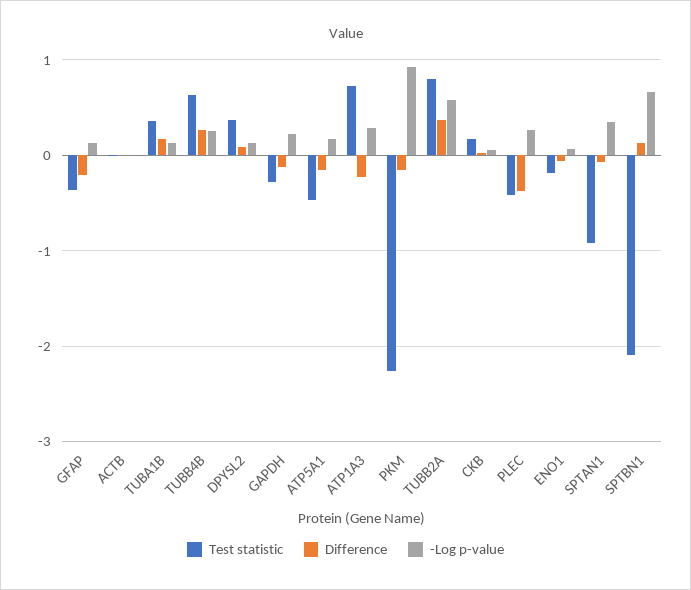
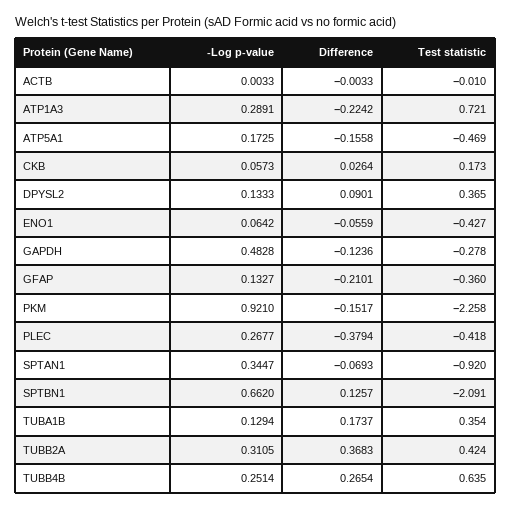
  {
    "Test statistic": {
      "GFAP": -0.36,
      "ACTB": -0.01,
      "TUBA1B": 0.354,
      "TUBB4B": 0.635,
      "DPYSL2": 0.365,
      "GAPDH": -0.278,
      "ATP5A1": -0.469,
      "ATP1A3": 0.721,
      "PKM": -2.258,
-     "TUBB2A": 0.8,
+     "TUBB2A": 0.424,
      "CKB": 0.173,
      "PLEC": -0.418,
-     "ENO1": -0.2,
+     "ENO1": -0.427,
      "SPTAN1": -0.92,
      "SPTBN1": -2.091
    },
    "Difference": {
      "GFAP": -0.2101,
      "ACTB": -0.0033,
      "TUBA1B": 0.1737,
      "TUBB4B": 0.2654,
      "DPYSL2": 0.0901,
      "GAPDH": -0.1236,
      "ATP5A1": -0.1558,
      "ATP1A3": -0.2242,
      "PKM": -0.1517,
      "TUBB2A": 0.3683,
      "CKB": 0.0264,
      "PLEC": -0.3794,
      "ENO1": -0.0559,
      "SPTAN1": -0.0693,
      "SPTBN1": 0.1257
    },
    "-Log p-value": {
      "GFAP": 0.1327,
      "ACTB": 0.0033,
      "TUBA1B": 0.1294,
      "TUBB4B": 0.2514,
      "DPYSL2": 0.1333,
-     "GAPDH": 0.2,
+     "GAPDH": 0.4828,
      "ATP5A1": 0.1725,
      "ATP1A3": 0.2891,
      "PKM": 0.921,
-     "TUBB2A": 0.6,
+     "TUBB2A": 0.3105,
      "CKB": 0.0573,
      "PLEC": 0.2677,
      "ENO1": 0.0642,
      "SPTAN1": 0.3447,
      "SPTBN1": 0.662
    }
  }

